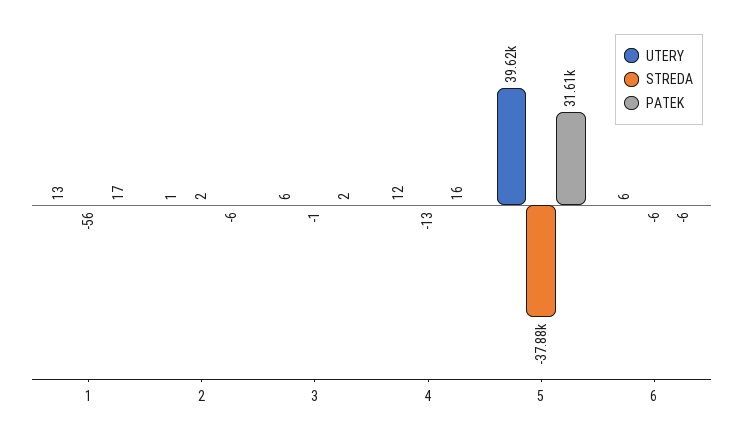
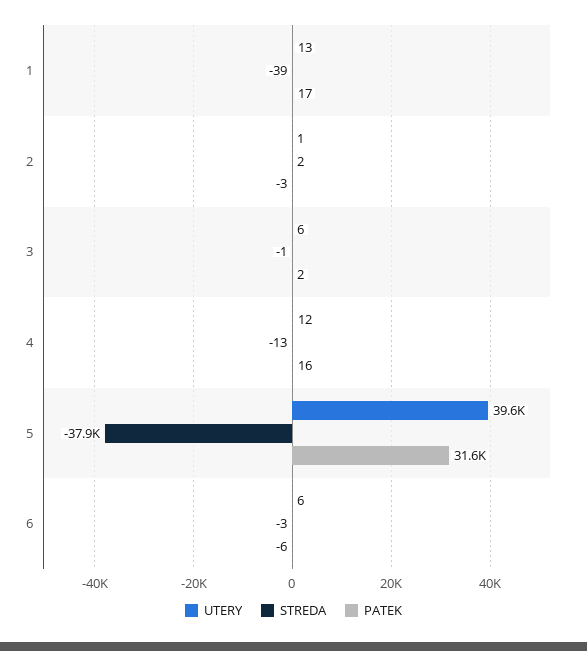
  {
    "UTERY": {
      "1": 13,
      "2": 1,
      "3": 6,
      "4": 12,
      "5": 39620,
      "6": 6
    },
    "STREDA": {
-     "1": -56,
+     "1": -39,
      "2": 2,
      "3": -1,
      "4": -13,
      "5": -37880,
-     "6": -6
+     "6": -3
    },
    "PATEK": {
      "1": 17,
-     "2": -6,
+     "2": -3,
      "3": 2,
      "4": 16,
      "5": 31610,
      "6": -6
    }
  }

